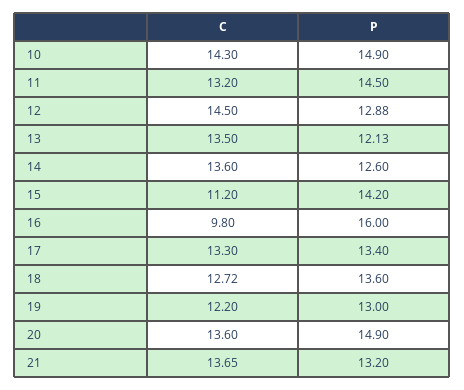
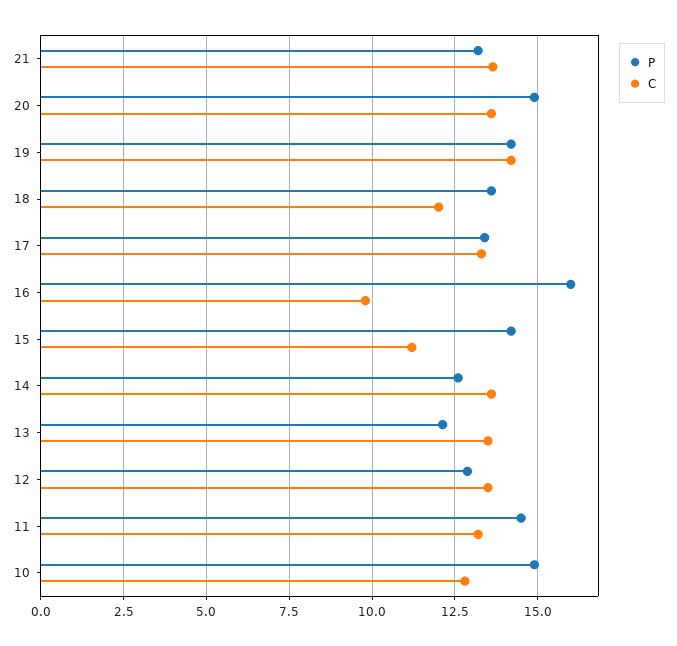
  {
    "C": {
-     "10": 14.3,
+     "10": 12.75,
      "11": 13.2,
-     "12": 14.5,
+     "12": 13.5,
      "13": 13.5,
      "14": 13.6,
      "15": 11.2,
      "16": 9.8,
      "17": 13.3,
-     "18": 12.72,
+     "18": 12,
-     "19": 12.2,
+     "19": 14.25,
      "20": 13.6,
      "21": 13.65
    },
    "P": {
      "10": 14.9,
      "11": 14.5,
      "12": 12.88,
      "13": 12.13,
      "14": 12.6,
      "15": 14.2,
      "16": 16,
      "17": 13.4,
      "18": 13.6,
-     "19": 13,
+     "19": 14.25,
      "20": 14.9,
      "21": 13.2
    }
  }

